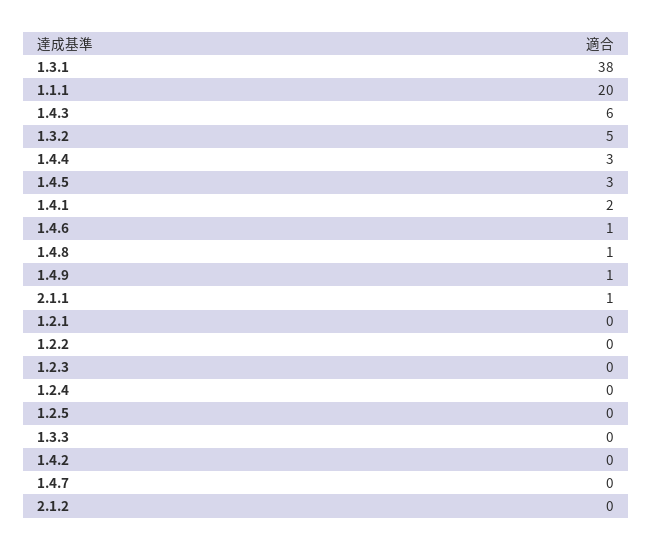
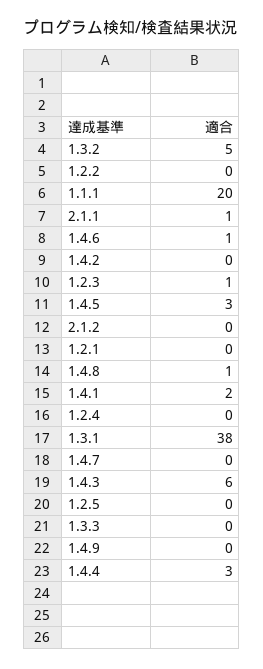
  {
    "1.3.1": 38,
    "1.1.1": 20,
    "1.4.3": 6,
    "1.3.2": 5,
    "1.4.4": 3,
    "1.4.5": 3,
    "1.4.1": 2,
    "1.4.6": 1,
    "1.4.8": 1,
-   "1.4.9": 1,
+   "1.4.9": 0,
    "2.1.1": 1,
    "1.2.1": 0,
    "1.2.2": 0,
-   "1.2.3": 0,
+   "1.2.3": 1,
    "1.2.4": 0,
    "1.2.5": 0,
    "1.3.3": 0,
    "1.4.2": 0,
    "1.4.7": 0,
    "2.1.2": 0
  }

